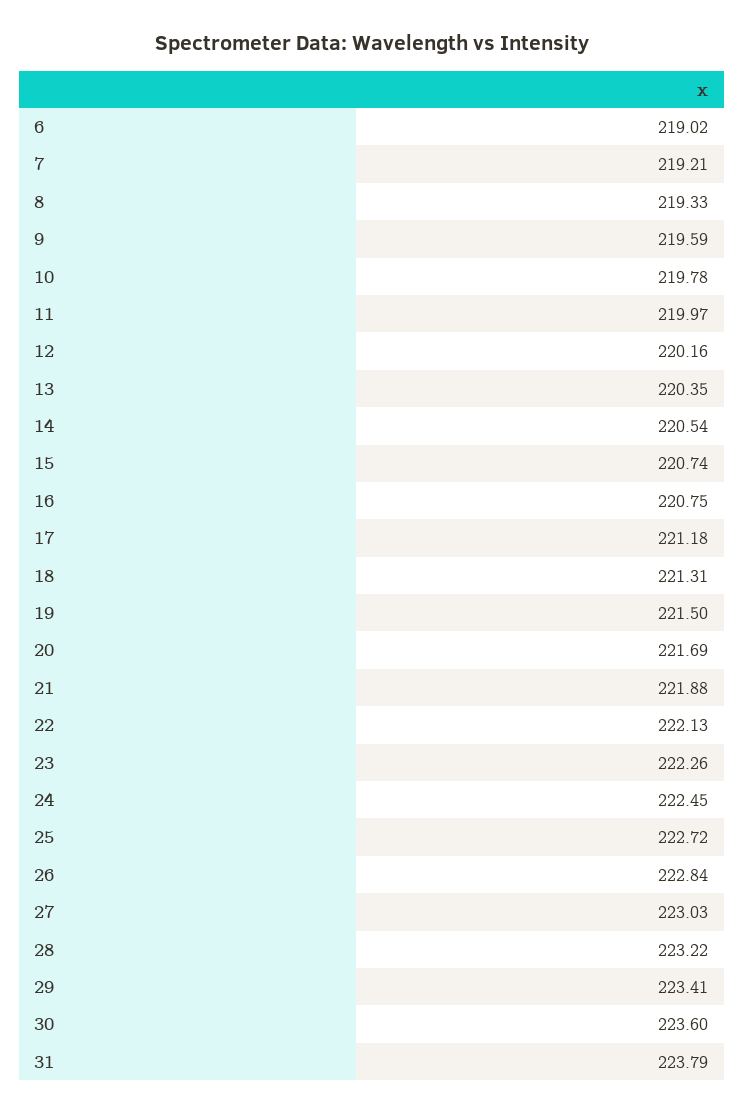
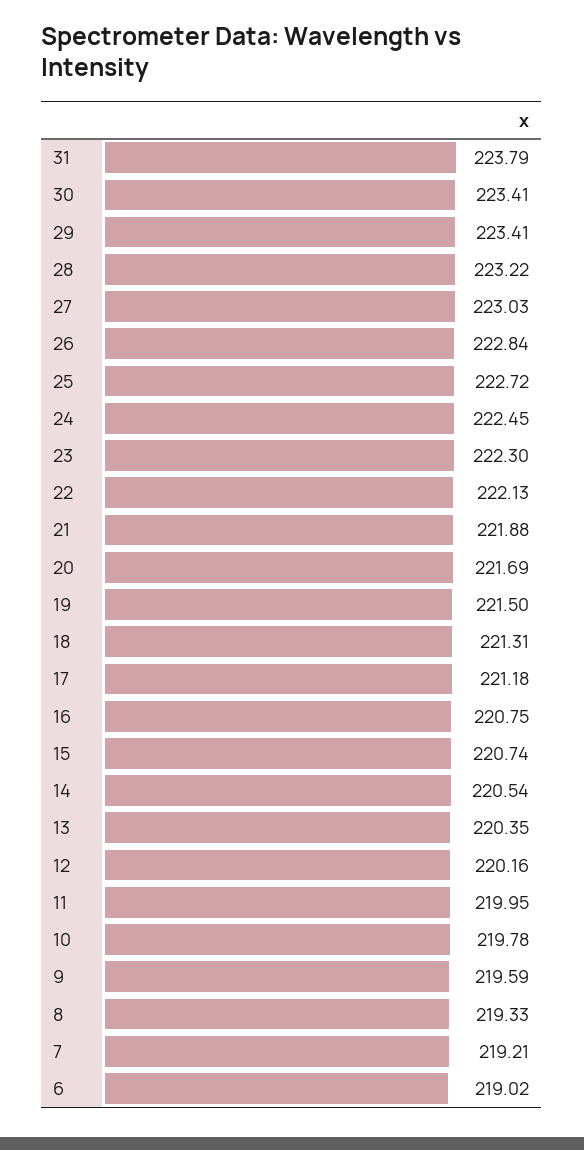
  {
    "6": 219.02,
    "7": 219.21,
    "8": 219.33,
    "9": 219.59,
    "10": 219.78,
-   "11": 219.97,
+   "11": 219.95,
    "12": 220.16,
    "13": 220.35,
    "14": 220.54,
    "15": 220.74,
    "16": 220.75,
    "17": 221.18,
    "18": 221.31,
    "19": 221.5,
    "20": 221.69,
    "21": 221.88,
    "22": 222.13,
-   "23": 222.26,
+   "23": 222.3,
    "24": 222.45,
    "25": 222.72,
    "26": 222.84,
    "27": 223.03,
    "28": 223.22,
    "29": 223.41,
-   "30": 223.6,
+   "30": 223.41,
    "31": 223.79
  }

